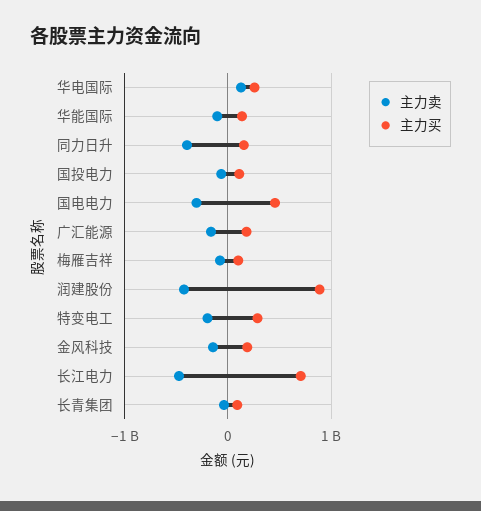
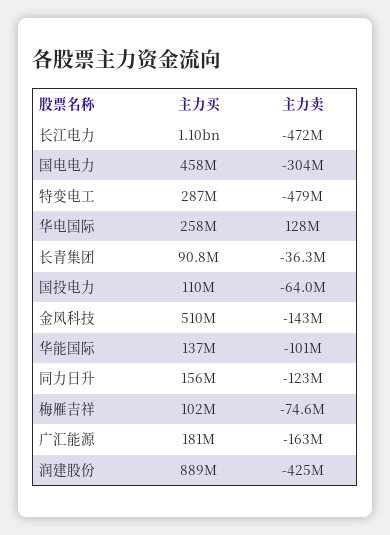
  {
    "主力卖": {
      "华电国际": 128000000,
      "华能国际": -101000000,
-     "同力日升": -400000000,
+     "同力日升": -123000000,
      "国投电力": -64000000,
      "国电电力": -304000000,
      "广汇能源": -163000000,
      "梅雁吉祥": -74600000,
      "润建股份": -425000000,
-     "特变电工": -200000000,
+     "特变电工": -479000000,
      "金风科技": -143000000,
      "长江电力": -472000000,
      "长青集团": -36300000
    },
    "主力买": {
      "华电国际": 258000000,
      "华能国际": 137000000,
      "同力日升": 156000000,
      "国投电力": 110000000,
      "国电电力": 458000000,
      "广汇能源": 181000000,
      "梅雁吉祥": 102000000,
      "润建股份": 889000000,
      "特变电工": 287000000,
-     "金风科技": 200000000,
+     "金风科技": 510000000,
-     "长江电力": 700000000,
+     "长江电力": 1100000000,
      "长青集团": 90800000
    }
  }

